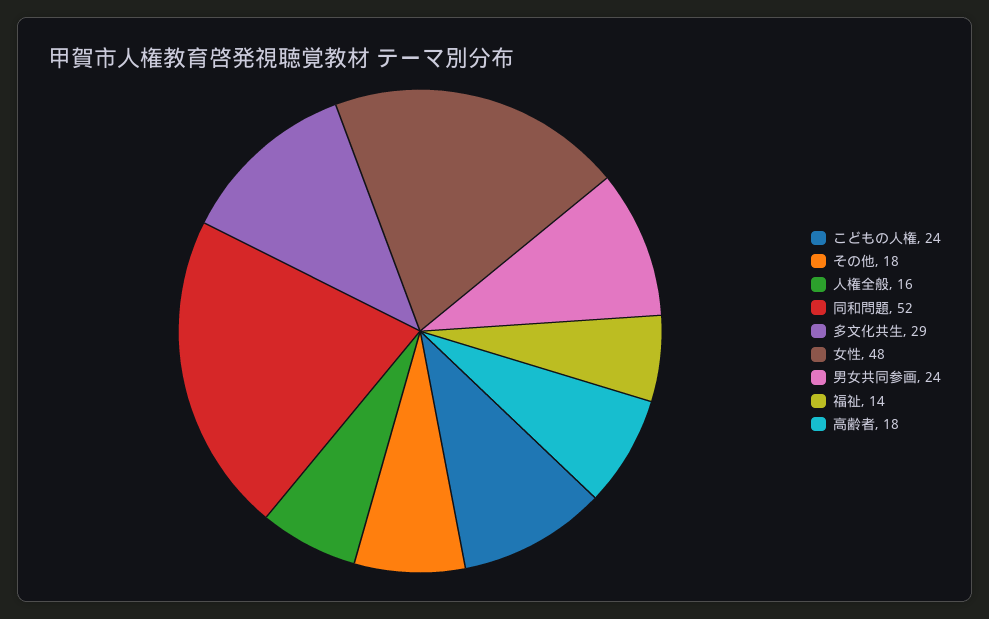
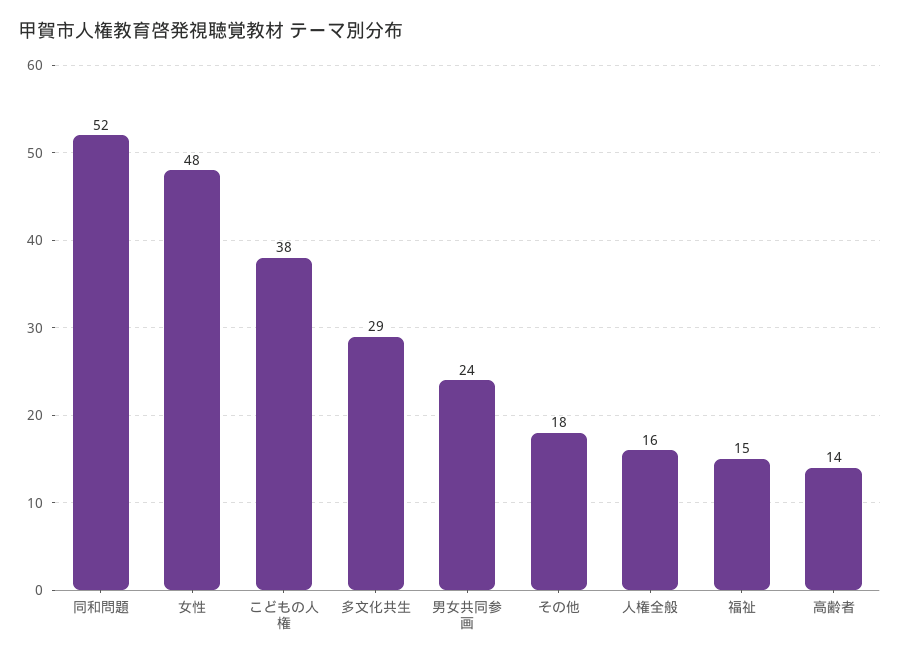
  {
-   "こどもの人権": 24,
+   "こどもの人権": 38,
    "その他": 18,
    "人権全般": 16,
    "同和問題": 52,
    "多文化共生": 29,
    "女性": 48,
    "男女共同参画": 24,
-   "福祉": 14,
+   "福祉": 15,
-   "高齢者": 18
+   "高齢者": 14
  }

